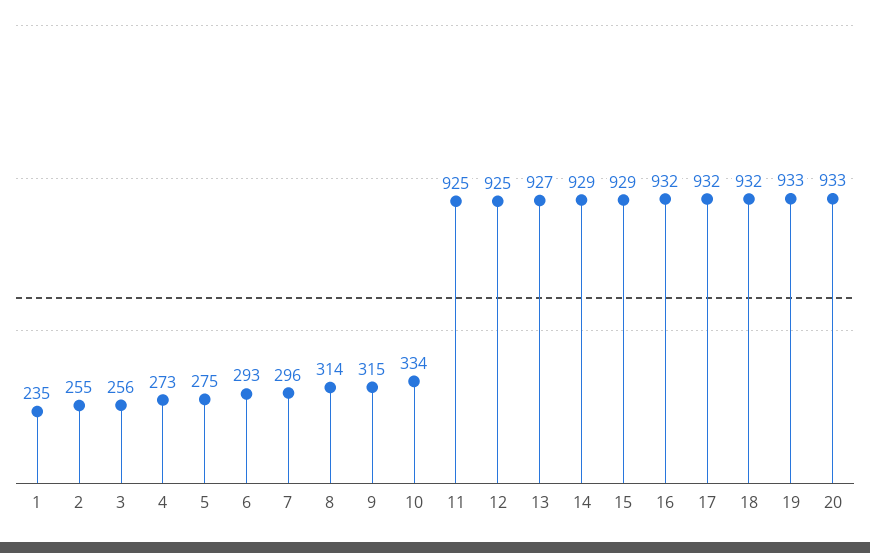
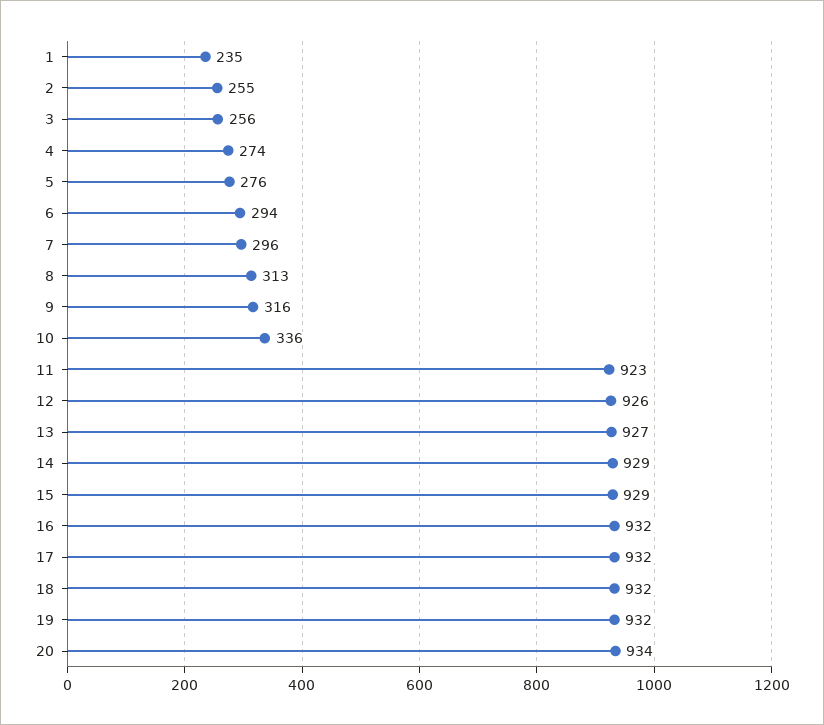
  {
    "1": 235,
    "2": 255,
    "3": 256,
-   "4": 273,
+   "4": 274,
-   "5": 275,
+   "5": 276,
-   "6": 293,
+   "6": 294,
    "7": 296,
-   "8": 314,
+   "8": 313,
-   "9": 315,
+   "9": 316,
-   "10": 334,
+   "10": 336,
-   "11": 925,
+   "11": 923,
-   "12": 925,
+   "12": 926,
    "13": 927,
    "14": 929,
    "15": 929,
    "16": 932,
    "17": 932,
    "18": 932,
-   "19": 933,
+   "19": 932,
-   "20": 933
+   "20": 934
  }

